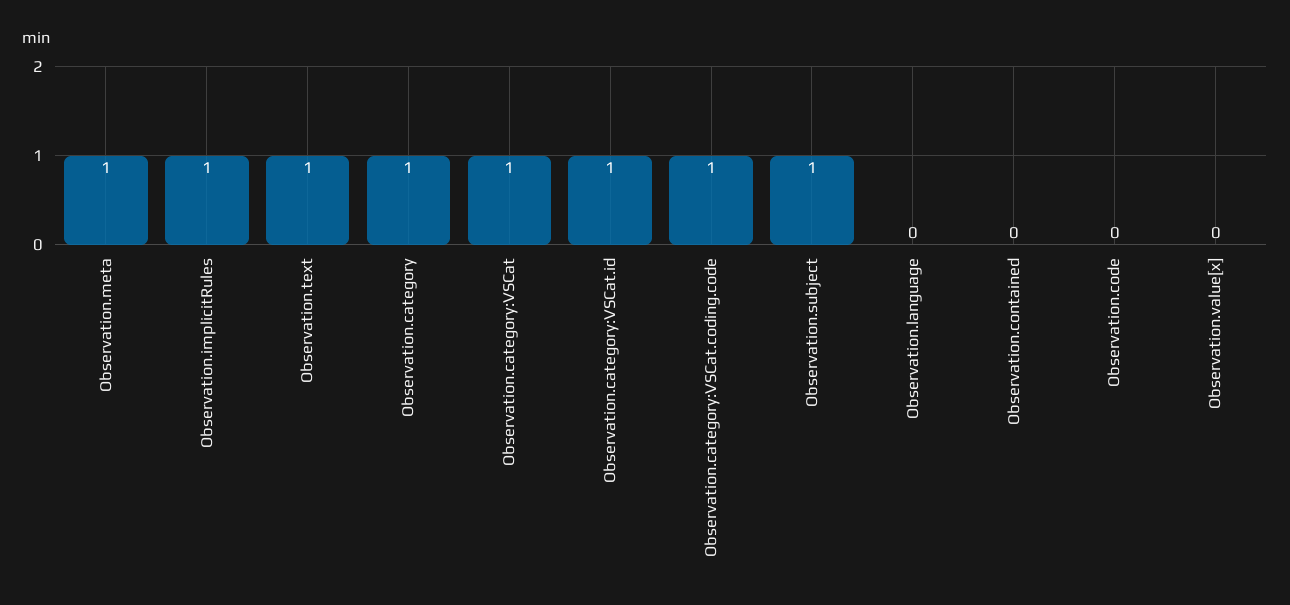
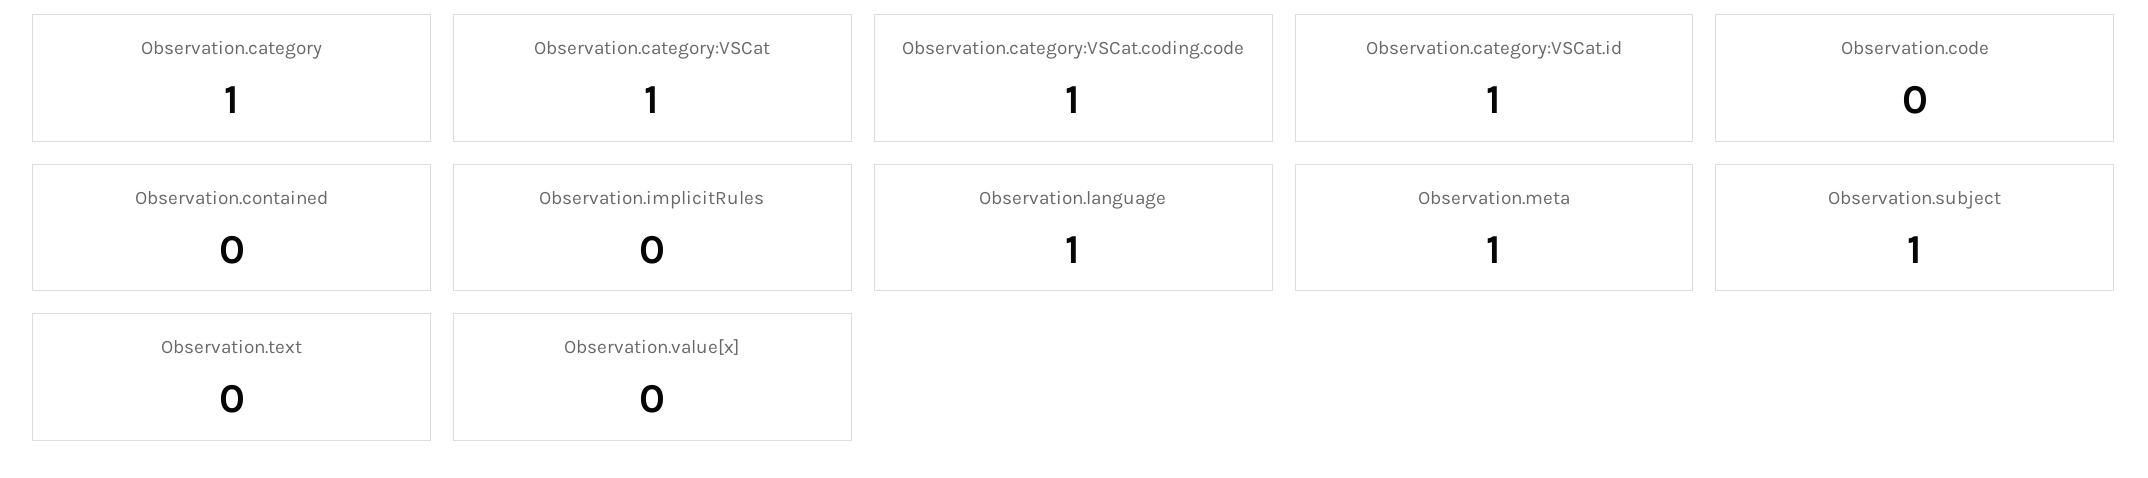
  {
    "Observation.meta": 1,
-   "Observation.implicitRules": 1,
+   "Observation.implicitRules": 0,
-   "Observation.text": 1,
+   "Observation.text": 0,
    "Observation.category": 1,
    "Observation.category:VSCat": 1,
    "Observation.category:VSCat.id": 1,
    "Observation.category:VSCat.coding.code": 1,
    "Observation.subject": 1,
-   "Observation.language": 0,
+   "Observation.language": 1,
    "Observation.contained": 0,
    "Observation.code": 0,
    "Observation.value[x]": 0
  }

